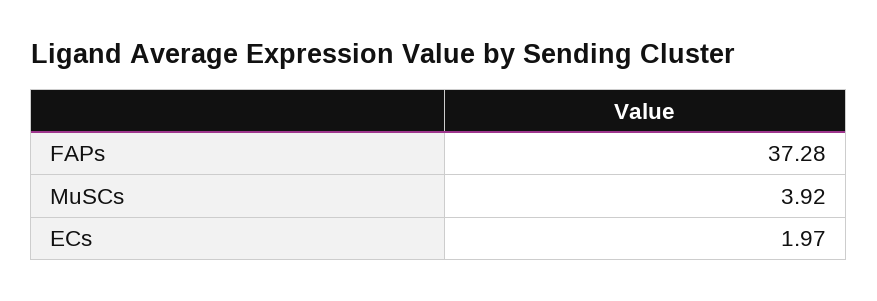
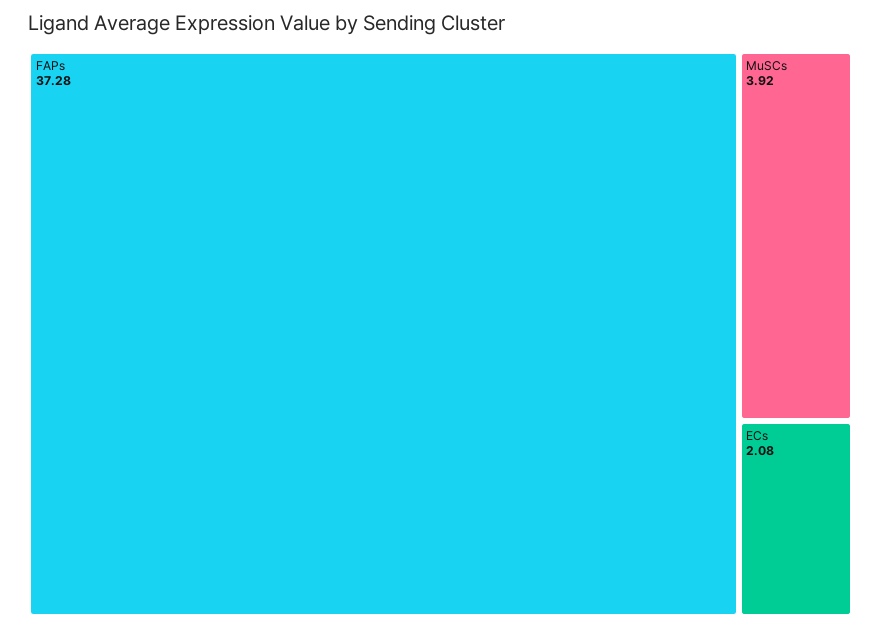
  {
    "FAPs": 37.28,
    "MuSCs": 3.92,
-   "ECs": 1.97
+   "ECs": 2.08
  }

